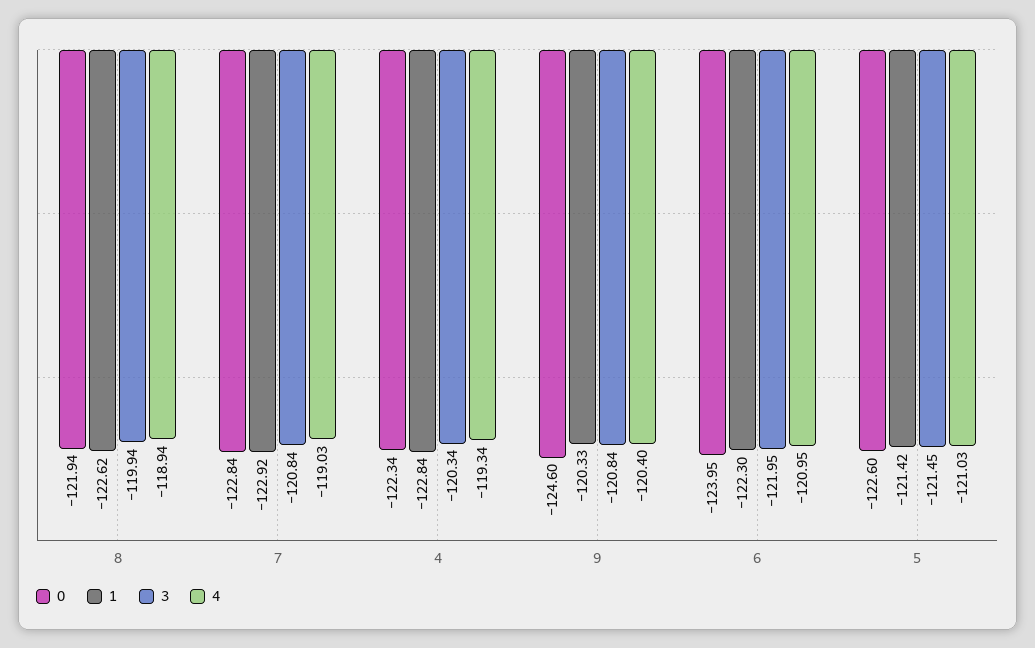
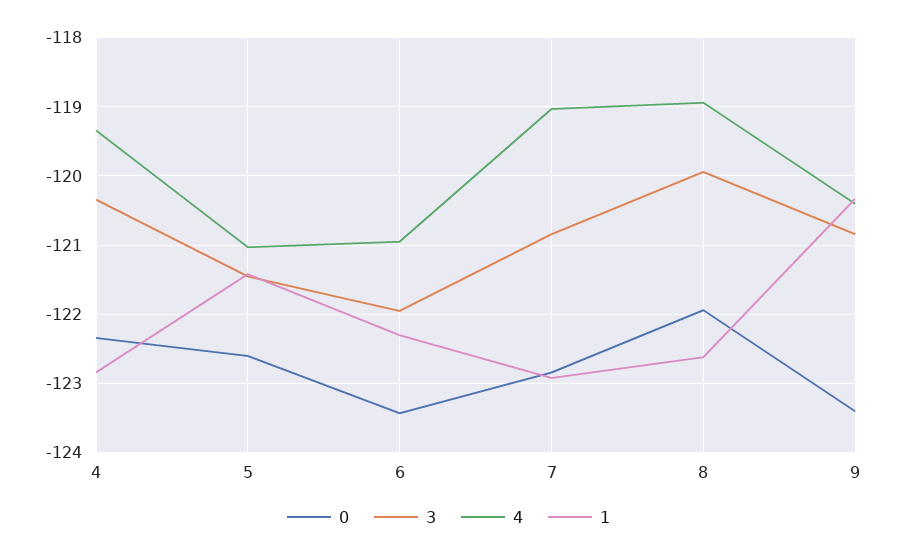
  {
    "0": {
      "8": -121.94,
      "7": -122.84,
      "4": -122.34,
-     "9": -124.6,
+     "9": -123.4,
-     "6": -123.95,
+     "6": -123.4,
      "5": -122.6
    },
    "1": {
      "8": -122.62,
      "7": -122.92,
      "4": -122.84,
      "9": -120.33,
      "6": -122.3,
      "5": -121.42
    },
    "3": {
      "8": -119.94,
      "7": -120.84,
      "4": -120.34,
      "9": -120.84,
      "6": -121.95,
      "5": -121.45
    },
    "4": {
      "8": -118.94,
      "7": -119.03,
      "4": -119.34,
      "9": -120.4,
      "6": -120.95,
      "5": -121.03
    }
  }

